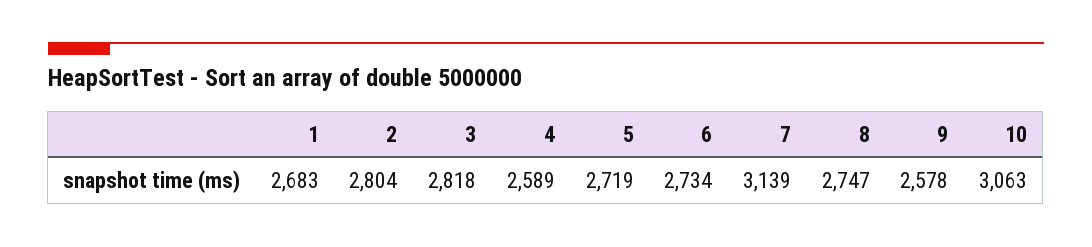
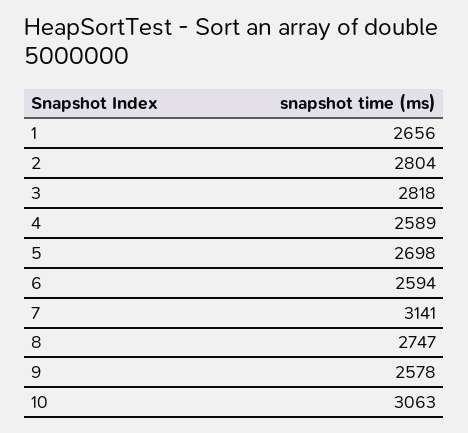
  {
-   "1": 2683,
+   "1": 2656,
    "2": 2804,
    "3": 2818,
    "4": 2589,
-   "5": 2719,
+   "5": 2698,
-   "6": 2734,
+   "6": 2594,
-   "7": 3139,
+   "7": 3141,
    "8": 2747,
    "9": 2578,
    "10": 3063
  }

